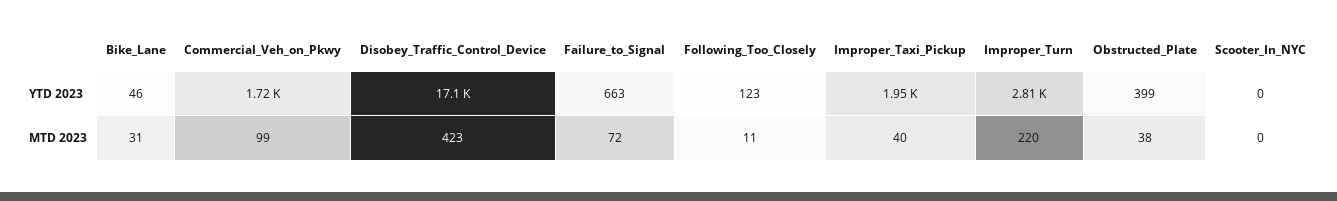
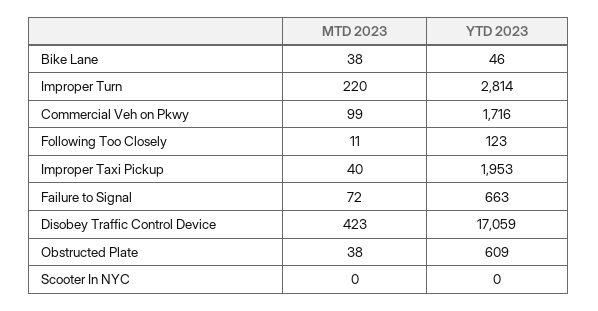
  {
    "Bike_Lane": {
      "YTD 2023": 46,
-     "MTD 2023": 31
+     "MTD 2023": 38
    },
    "Commercial_Veh_on_Pkwy": {
      "YTD 2023": 1716,
      "MTD 2023": 99
    },
    "Disobey_Traffic_Control_Device": {
      "YTD 2023": 17059,
      "MTD 2023": 423
    },
    "Failure_to_Signal": {
      "YTD 2023": 663,
      "MTD 2023": 72
    },
    "Following_Too_Closely": {
      "YTD 2023": 123,
      "MTD 2023": 11
    },
    "Improper_Taxi_Pickup": {
      "YTD 2023": 1953,
      "MTD 2023": 40
    },
    "Improper_Turn": {
      "YTD 2023": 2814,
      "MTD 2023": 220
    },
    "Obstructed_Plate": {
-     "YTD 2023": 399,
+     "YTD 2023": 609,
      "MTD 2023": 38
    },
    "Scooter_In_NYC": {
      "YTD 2023": 0,
      "MTD 2023": 0
    }
  }

